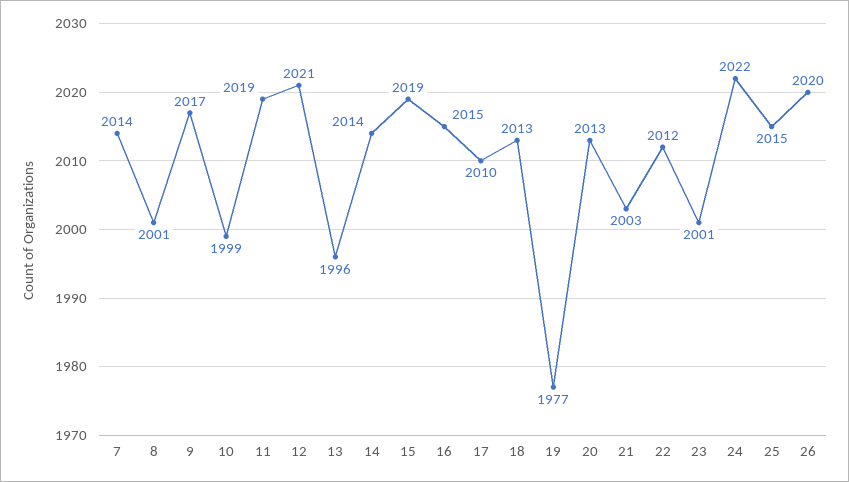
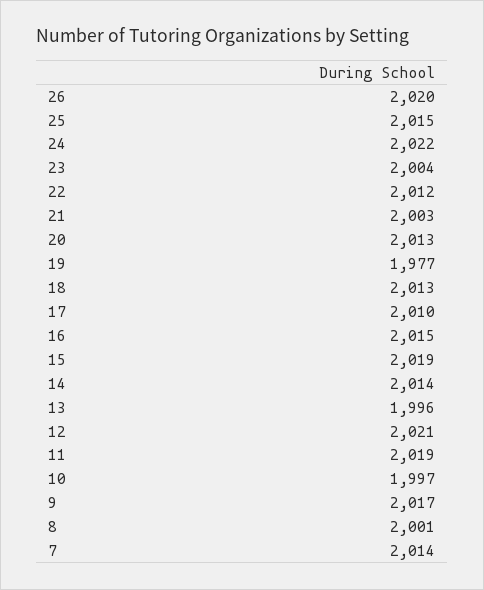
  {
    "7": 2014,
    "8": 2001,
    "9": 2017,
-   "10": 1999,
+   "10": 1997,
    "11": 2019,
    "12": 2021,
    "13": 1996,
    "14": 2014,
    "15": 2019,
    "16": 2015,
    "17": 2010,
    "18": 2013,
    "19": 1977,
    "20": 2013,
    "21": 2003,
    "22": 2012,
-   "23": 2001,
+   "23": 2004,
    "24": 2022,
    "25": 2015,
    "26": 2020
  }

